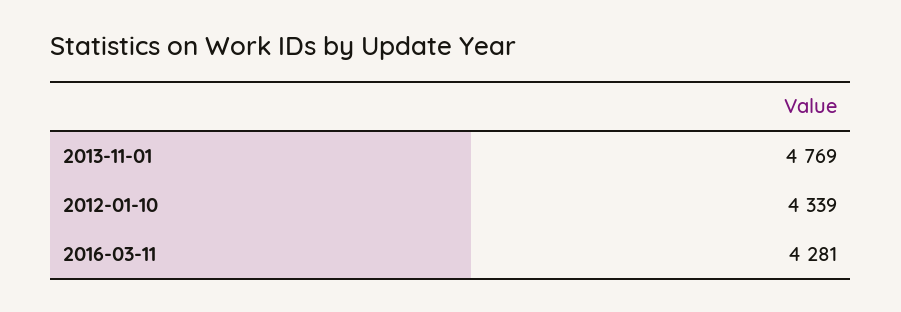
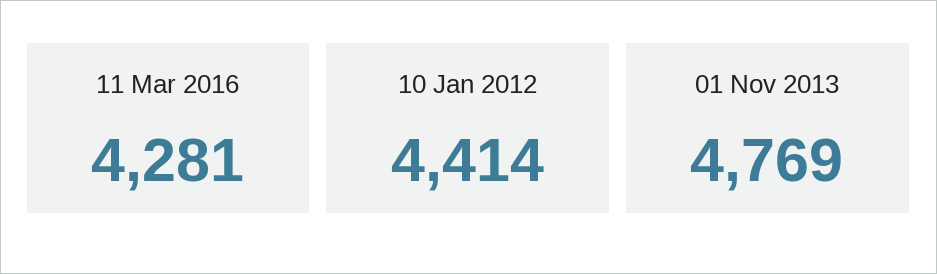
  {
    "2013-11-01": 4769,
-   "2012-01-10": 4339,
+   "2012-01-10": 4414,
    "2016-03-11": 4281
  }

